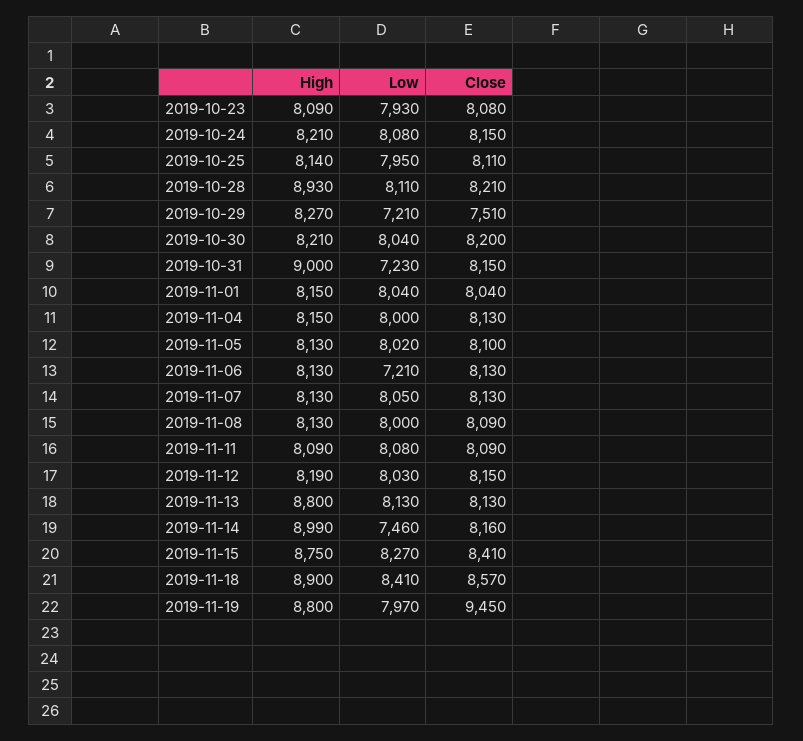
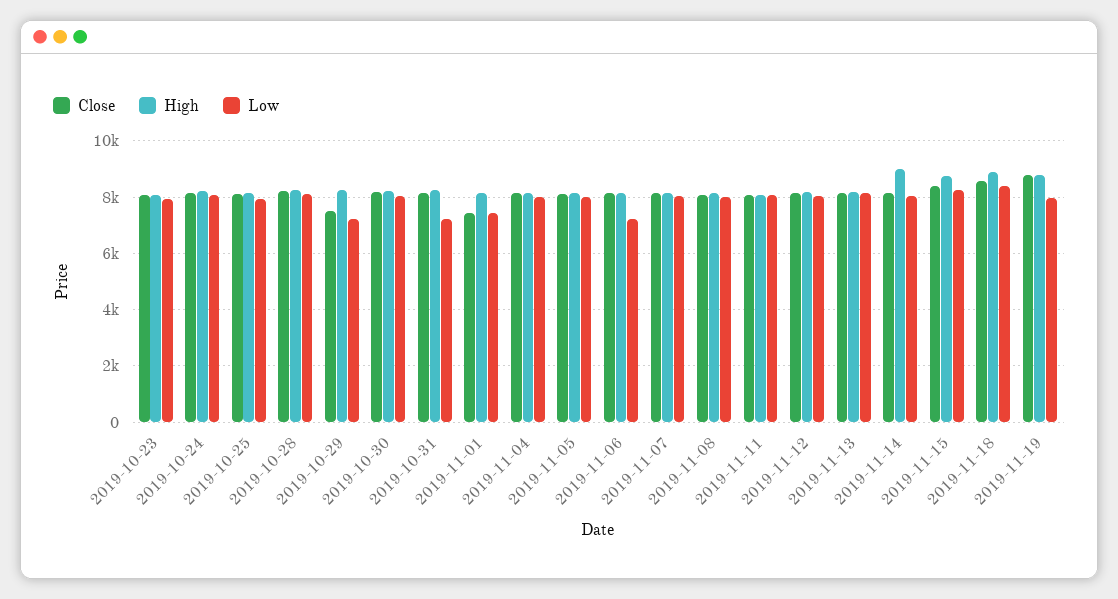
  {
    "High": {
      "2019-10-23": 8090,
      "2019-10-24": 8210,
      "2019-10-25": 8140,
-     "2019-10-28": 8930,
+     "2019-10-28": 8250,
      "2019-10-29": 8270,
      "2019-10-30": 8210,
-     "2019-10-31": 9000,
+     "2019-10-31": 8250,
      "2019-11-01": 8150,
      "2019-11-04": 8150,
      "2019-11-05": 8130,
      "2019-11-06": 8130,
      "2019-11-07": 8130,
      "2019-11-08": 8130,
      "2019-11-11": 8090,
      "2019-11-12": 8190,
-     "2019-11-13": 8800,
+     "2019-11-13": 8250,
      "2019-11-14": 8990,
      "2019-11-15": 8750,
      "2019-11-18": 8900,
      "2019-11-19": 8800
    },
    "Low": {
      "2019-10-23": 7930,
      "2019-10-24": 8080,
      "2019-10-25": 7950,
      "2019-10-28": 8110,
      "2019-10-29": 7210,
      "2019-10-30": 8040,
      "2019-10-31": 7230,
-     "2019-11-01": 8040,
+     "2019-11-01": 7500,
      "2019-11-04": 8000,
      "2019-11-05": 8020,
      "2019-11-06": 7210,
      "2019-11-07": 8050,
      "2019-11-08": 8000,
      "2019-11-11": 8080,
      "2019-11-12": 8030,
      "2019-11-13": 8130,
-     "2019-11-14": 7460,
+     "2019-11-14": 8000,
      "2019-11-15": 8270,
      "2019-11-18": 8410,
      "2019-11-19": 7970
    },
    "Close": {
      "2019-10-23": 8080,
      "2019-10-24": 8150,
      "2019-10-25": 8110,
      "2019-10-28": 8210,
      "2019-10-29": 7510,
      "2019-10-30": 8200,
      "2019-10-31": 8150,
-     "2019-11-01": 8040,
+     "2019-11-01": 7500,
      "2019-11-04": 8130,
      "2019-11-05": 8100,
      "2019-11-06": 8130,
      "2019-11-07": 8130,
      "2019-11-08": 8090,
      "2019-11-11": 8090,
      "2019-11-12": 8150,
      "2019-11-13": 8130,
      "2019-11-14": 8160,
      "2019-11-15": 8410,
      "2019-11-18": 8570,
-     "2019-11-19": 9450
+     "2019-11-19": 8750
    }
  }

